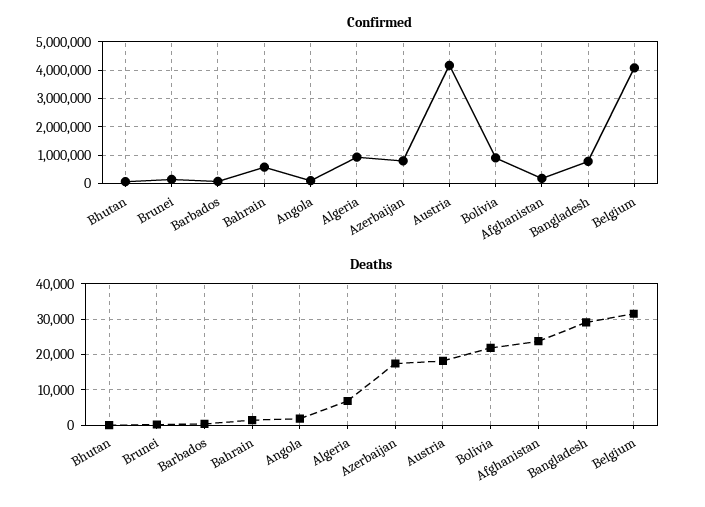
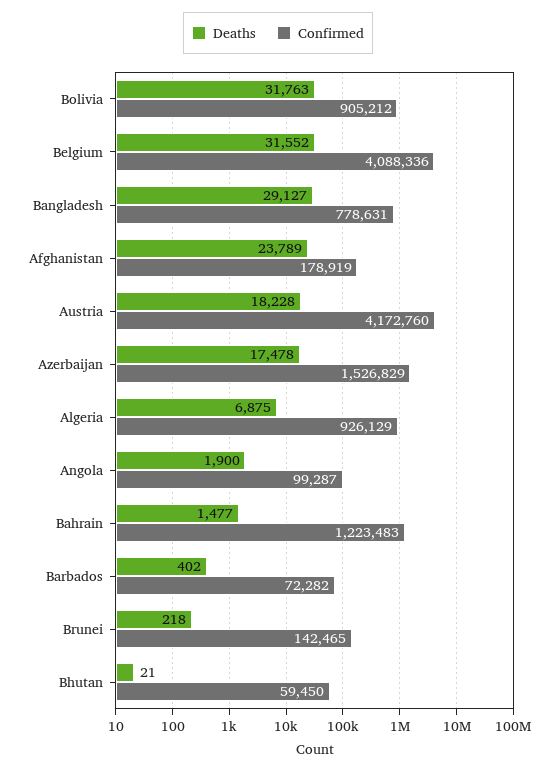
  {
    "Confirmed": {
      "Bhutan": 59450,
      "Brunei": 142465,
      "Barbados": 72282,
-     "Bahrain": 500000,
+     "Bahrain": 1223483,
      "Angola": 99287,
      "Algeria": 926129,
-     "Azerbaijan": 750000,
+     "Azerbaijan": 1526829,
      "Austria": 4172760,
      "Bolivia": 905212,
      "Afghanistan": 178919,
      "Bangladesh": 778631,
      "Belgium": 4088336
    },
    "Deaths": {
      "Bhutan": 21,
      "Brunei": 218,
      "Barbados": 402,
      "Bahrain": 1477,
      "Angola": 1900,
      "Algeria": 6875,
      "Azerbaijan": 17478,
      "Austria": 18228,
-     "Bolivia": 22000,
+     "Bolivia": 31763,
      "Afghanistan": 23789,
      "Bangladesh": 29127,
      "Belgium": 31552
    }
  }

